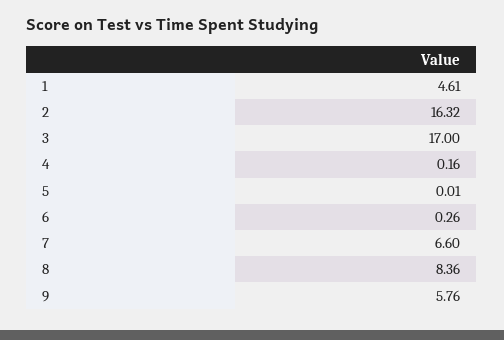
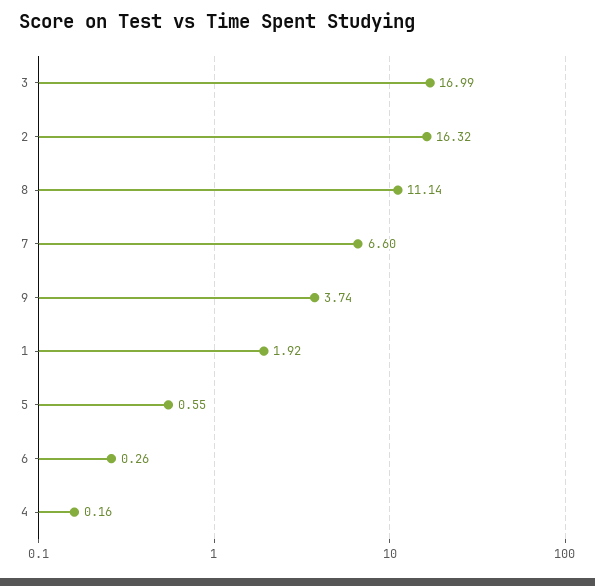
  {
-   "1": 4.61,
+   "1": 1.92,
    "2": 16.32,
-   "3": 17,
+   "3": 16.99,
    "4": 0.16,
-   "5": 0.01,
+   "5": 0.55,
    "6": 0.26,
    "7": 6.6,
-   "8": 8.36,
+   "8": 11.14,
-   "9": 5.76
+   "9": 3.74
  }

